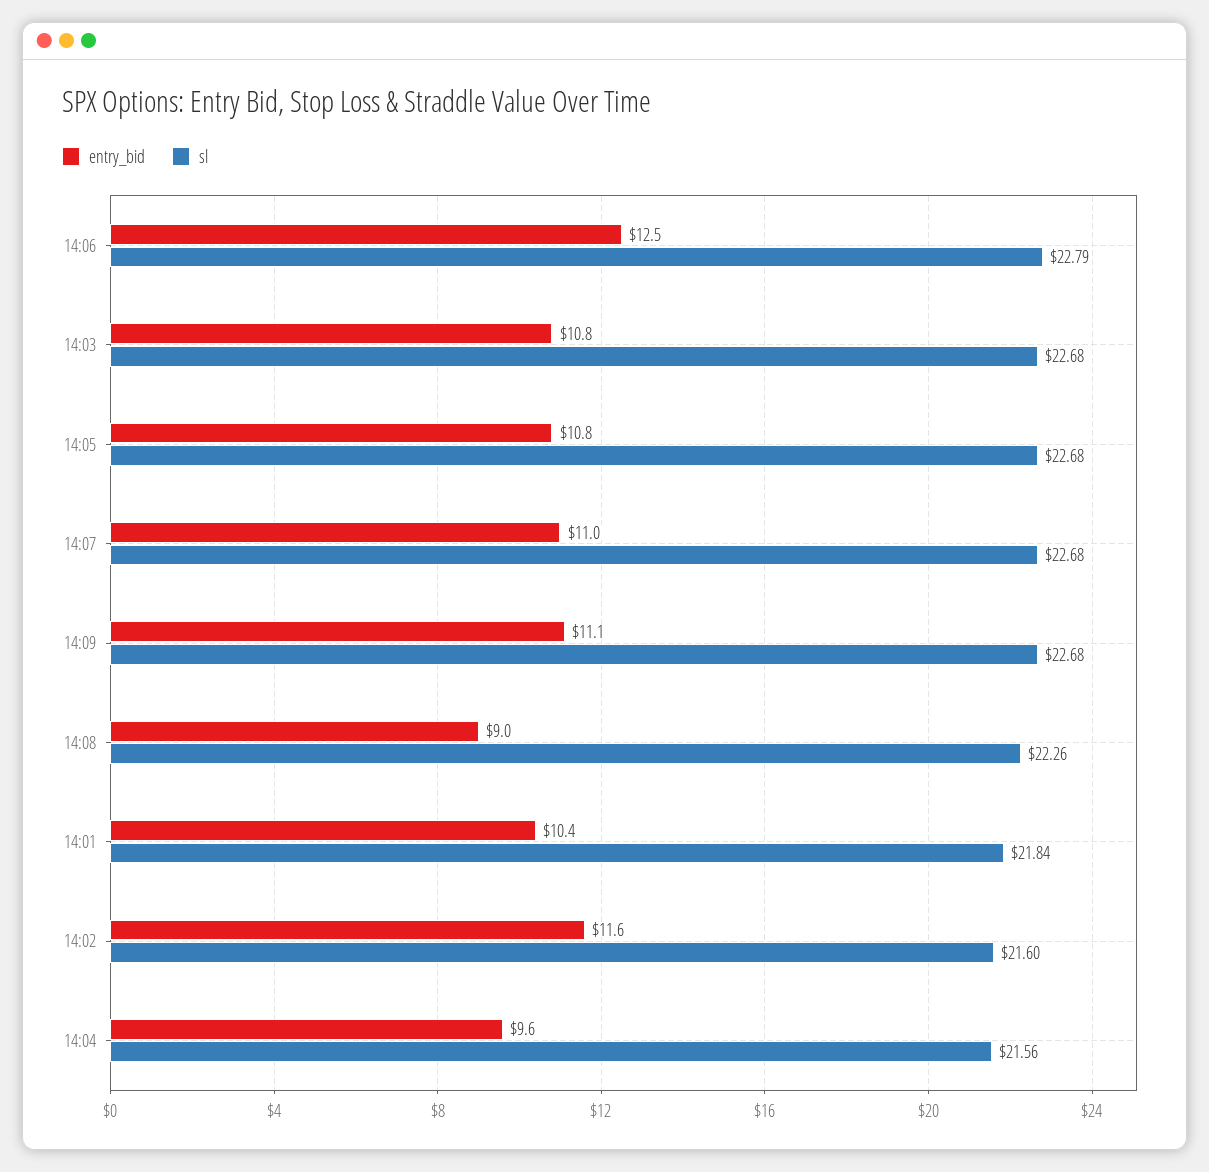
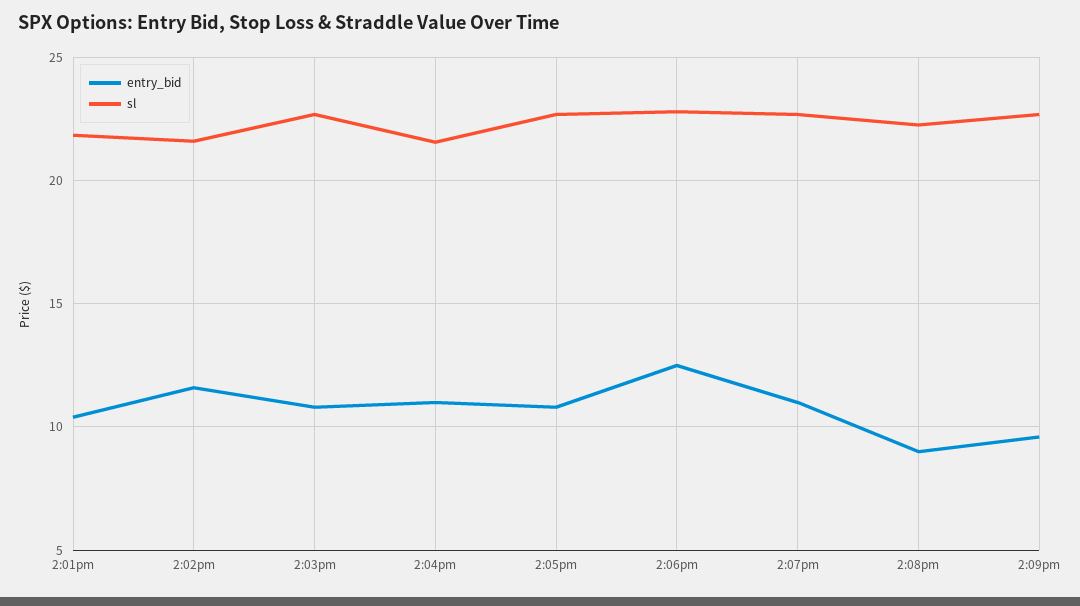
  {
    "entry_bid": {
      "14:06": 12.5,
      "14:03": 10.8,
      "14:05": 10.8,
      "14:07": 11,
-     "14:09": 11.1,
+     "14:09": 9.5,
      "14:08": 9,
      "14:01": 10.4,
      "14:02": 11.6,
-     "14:04": 9.6
+     "14:04": 11
    },
    "sl": {
      "14:06": 22.79,
      "14:03": 22.68,
      "14:05": 22.68,
      "14:07": 22.68,
      "14:09": 22.68,
      "14:08": 22.26,
      "14:01": 21.84,
      "14:02": 21.6,
      "14:04": 21.56
    }
  }

